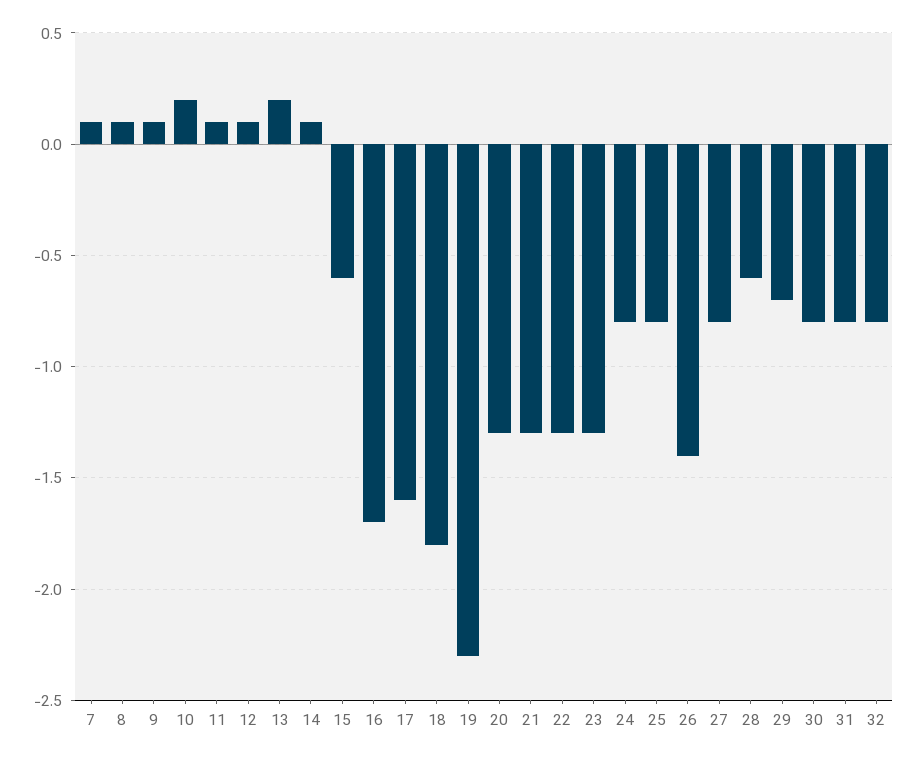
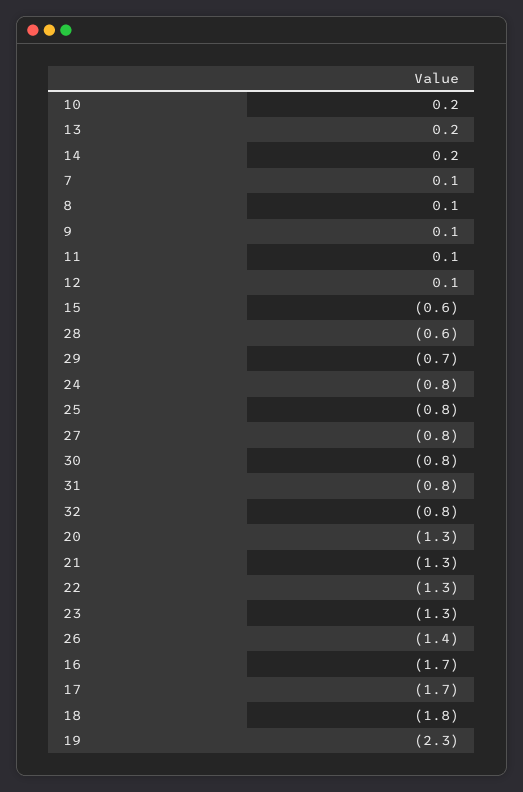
  {
    "7": 0.1,
    "8": 0.1,
    "9": 0.1,
    "10": 0.2,
    "11": 0.1,
    "12": 0.1,
    "13": 0.2,
-   "14": 0.1,
+   "14": 0.2,
    "15": -0.6,
    "16": -1.7,
-   "17": -1.6,
+   "17": -1.7,
    "18": -1.8,
    "19": -2.3,
    "20": -1.3,
    "21": -1.3,
    "22": -1.3,
    "23": -1.3,
    "24": -0.8,
    "25": -0.8,
    "26": -1.4,
    "27": -0.8,
    "28": -0.6,
    "29": -0.7,
    "30": -0.8,
    "31": -0.8,
    "32": -0.8
  }

